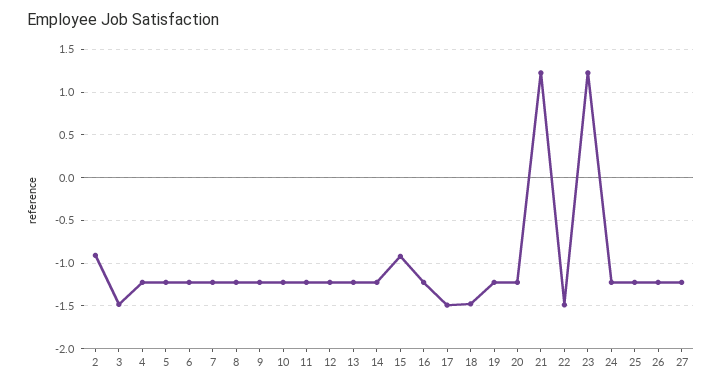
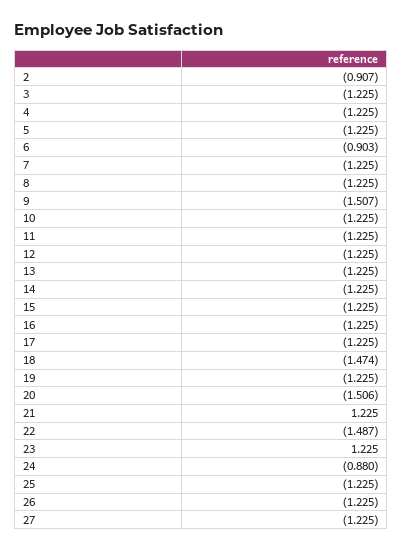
  {
    "2": -0.907,
-   "3": -1.5,
+   "3": -1.225,
    "4": -1.225,
    "5": -1.225,
-   "6": -1.2,
+   "6": -0.903,
    "7": -1.225,
    "8": -1.225,
-   "9": -1.2,
+   "9": -1.507,
    "10": -1.225,
    "11": -1.225,
    "12": -1.225,
    "13": -1.225,
    "14": -1.225,
-   "15": -0.9,
+   "15": -1.225,
    "16": -1.225,
-   "17": -1.5,
+   "17": -1.225,
    "18": -1.474,
    "19": -1.225,
-   "20": -1.2,
+   "20": -1.506,
    "21": 1.225,
    "22": -1.487,
    "23": 1.225,
-   "24": -1.2,
+   "24": -0.88,
    "25": -1.225,
    "26": -1.225,
    "27": -1.225
  }

